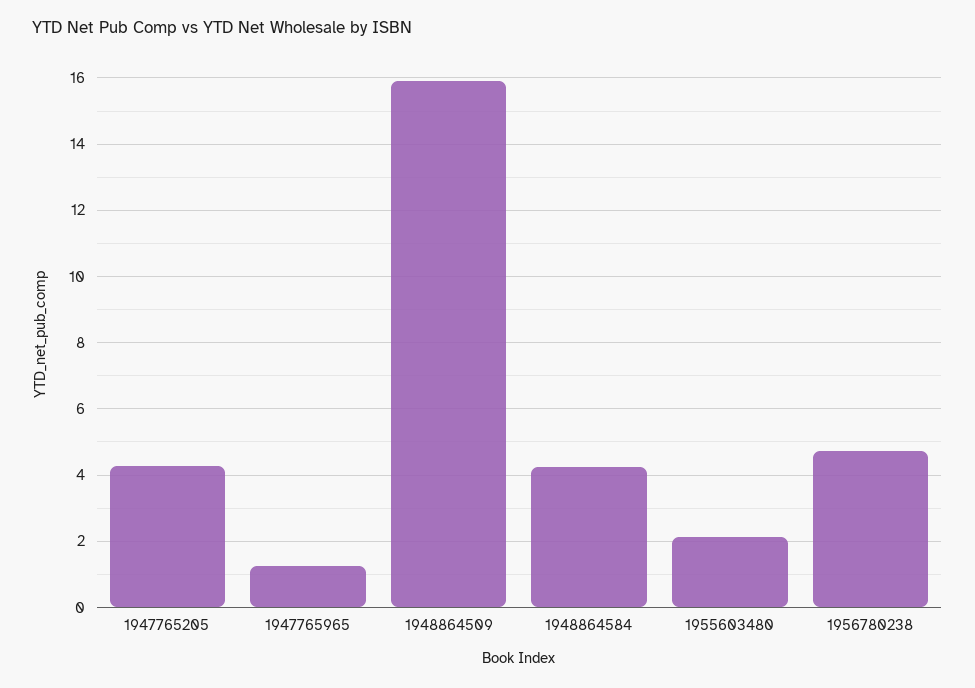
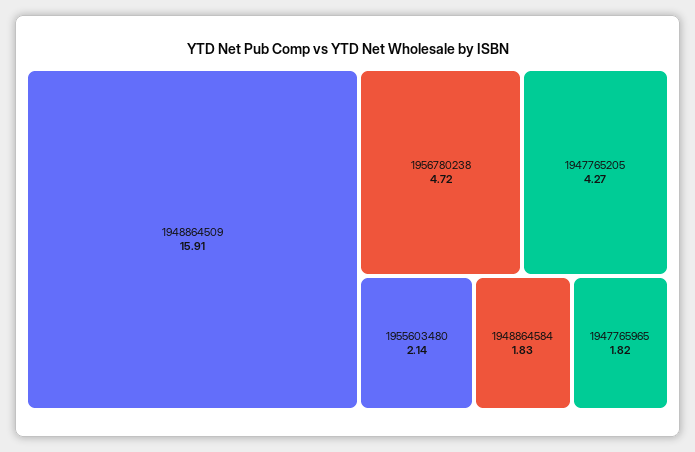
  {
    "1947765205": 4.27,
-   "1947765965": 1.2,
+   "1947765965": 1.82,
    "1948864509": 15.91,
-   "1948864584": 4.2,
+   "1948864584": 1.83,
    "1955603480": 2.14,
    "1956780238": 4.72
  }

